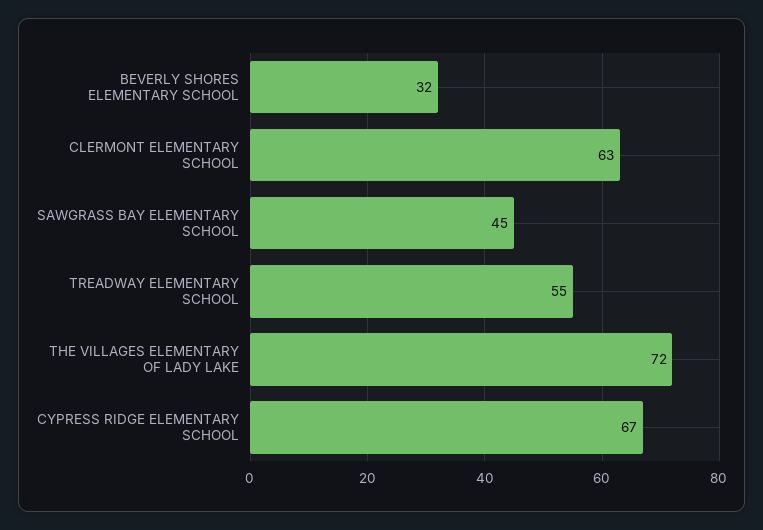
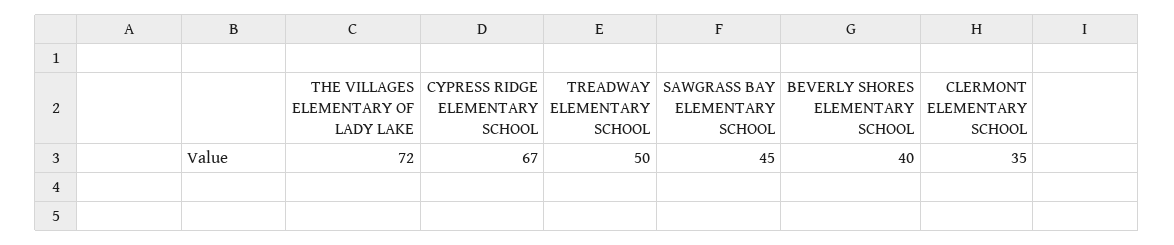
  {
-   "BEVERLY SHORES ELEMENTARY SCHOOL": 32,
+   "BEVERLY SHORES ELEMENTARY SCHOOL": 40,
-   "CLERMONT ELEMENTARY SCHOOL": 63,
+   "CLERMONT ELEMENTARY SCHOOL": 35,
    "SAWGRASS BAY ELEMENTARY SCHOOL": 45,
-   "TREADWAY ELEMENTARY SCHOOL": 55,
+   "TREADWAY ELEMENTARY SCHOOL": 50,
    "THE VILLAGES ELEMENTARY OF LADY LAKE": 72,
    "CYPRESS RIDGE ELEMENTARY SCHOOL": 67
  }

